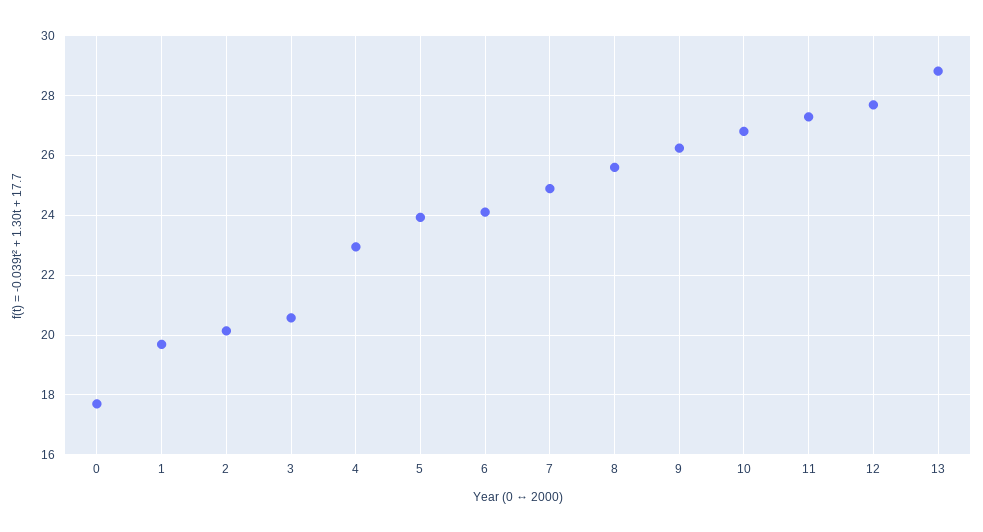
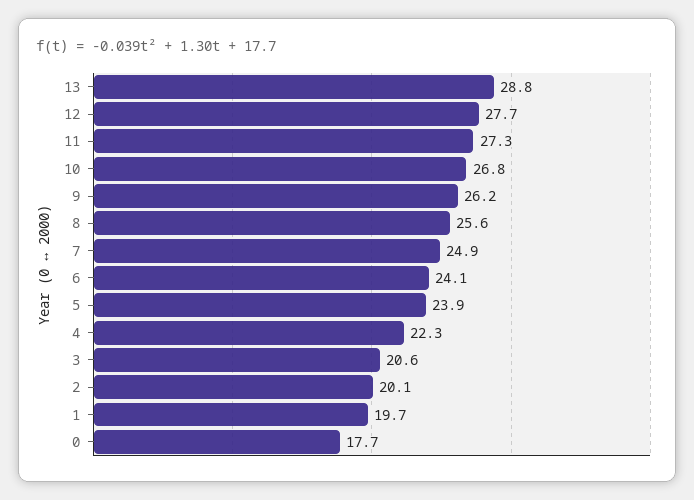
  {
    "0": 17.7,
    "1": 19.7,
    "2": 20.1,
    "3": 20.6,
-   "4": 23,
+   "4": 22.3,
    "5": 23.9,
    "6": 24.1,
    "7": 24.9,
    "8": 25.6,
    "9": 26.2,
    "10": 26.8,
    "11": 27.3,
    "12": 27.7,
    "13": 28.8
  }

